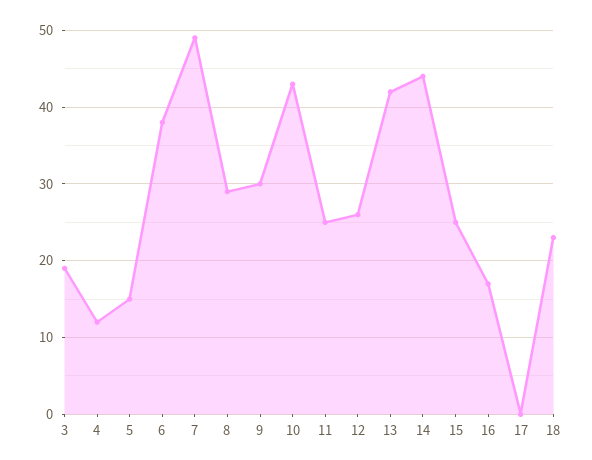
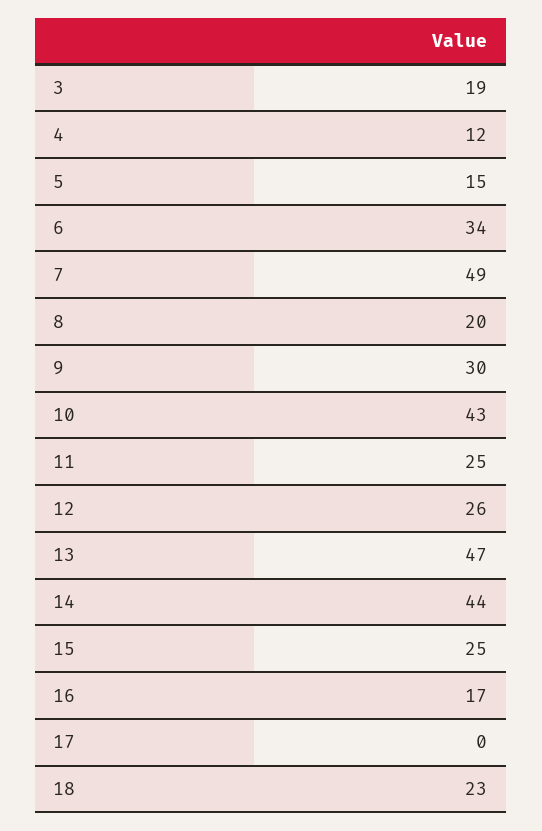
  {
    "3": 19,
    "4": 12,
    "5": 15,
-   "6": 38,
+   "6": 34,
    "7": 49,
-   "8": 29,
+   "8": 20,
    "9": 30,
    "10": 43,
    "11": 25,
    "12": 26,
-   "13": 42,
+   "13": 47,
    "14": 44,
    "15": 25,
    "16": 17,
    "17": 0,
    "18": 23
  }

